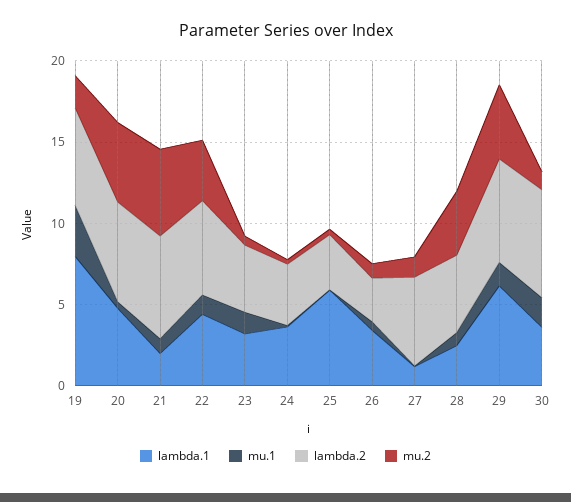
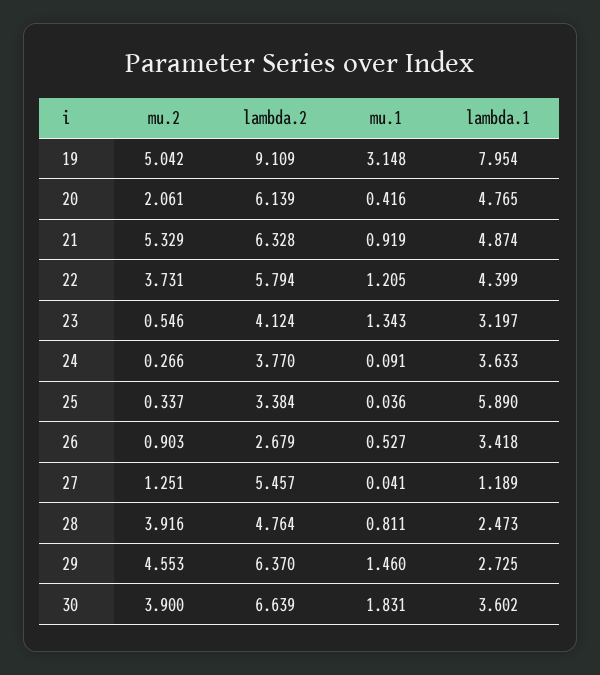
  {
    "lambda.1": {
      "19": 7.954,
      "20": 4.765,
-     "21": 2,
+     "21": 4.874,
      "22": 4.399,
      "23": 3.197,
      "24": 3.633,
      "25": 5.89,
      "26": 3.418,
      "27": 1.189,
      "28": 2.473,
-     "29": 6,
+     "29": 2.725,
      "30": 3.602
    },
    "mu.1": {
      "19": 3.148,
      "20": 0.416,
      "21": 0.919,
      "22": 1.205,
      "23": 1.343,
      "24": 0.091,
      "25": 0.036,
      "26": 0.527,
      "27": 0.041,
      "28": 0.811,
      "29": 1.46,
      "30": 1.831
    },
    "lambda.2": {
-     "19": 6,
+     "19": 9.109,
      "20": 6.139,
      "21": 6.328,
      "22": 5.794,
      "23": 4.124,
      "24": 3.77,
      "25": 3.384,
      "26": 2.679,
      "27": 5.457,
      "28": 4.764,
      "29": 6.37,
      "30": 6.639
    },
    "mu.2": {
-     "19": 2,
+     "19": 5.042,
-     "20": 5,
+     "20": 2.061,
      "21": 5.329,
      "22": 3.731,
      "23": 0.546,
      "24": 0.266,
      "25": 0.337,
      "26": 0.903,
      "27": 1.251,
      "28": 3.916,
      "29": 4.553,
-     "30": 1
+     "30": 3.9
    }
  }

